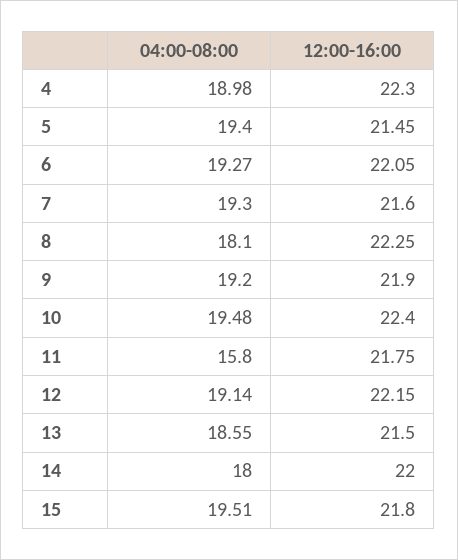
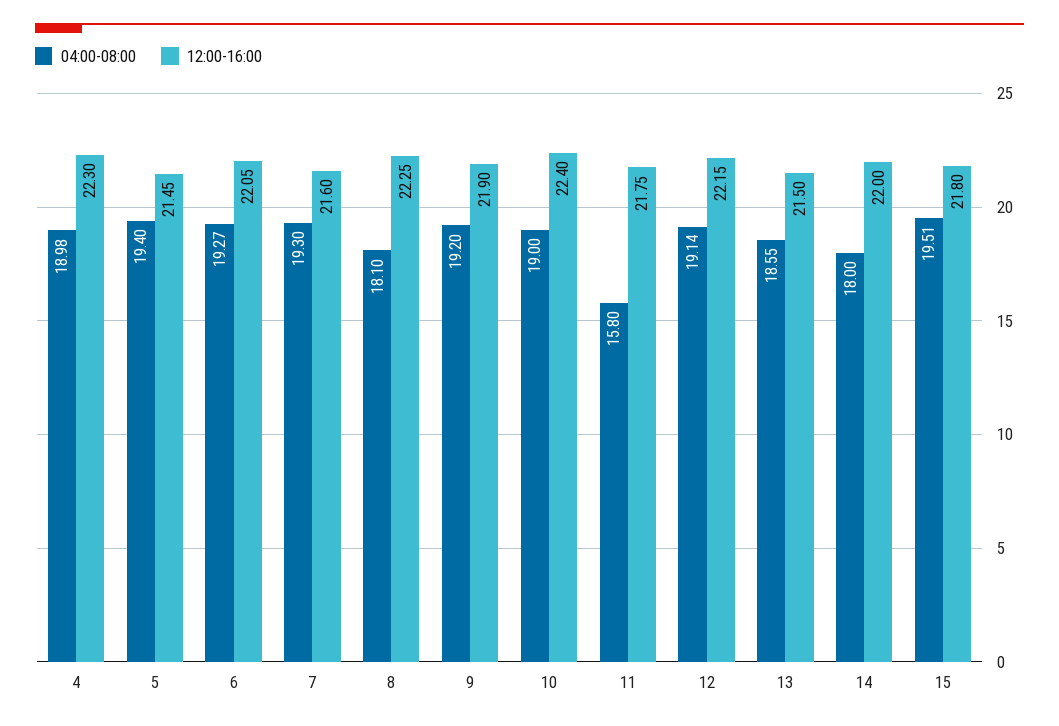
  {
    "04:00-08:00": {
      "4": 18.98,
      "5": 19.4,
      "6": 19.27,
      "7": 19.3,
      "8": 18.1,
      "9": 19.2,
-     "10": 19.48,
+     "10": 19,
      "11": 15.8,
      "12": 19.14,
      "13": 18.55,
      "14": 18,
      "15": 19.51
    },
    "12:00-16:00": {
      "4": 22.3,
      "5": 21.45,
      "6": 22.05,
      "7": 21.6,
      "8": 22.25,
      "9": 21.9,
      "10": 22.4,
      "11": 21.75,
      "12": 22.15,
      "13": 21.5,
      "14": 22,
      "15": 21.8
    }
  }

